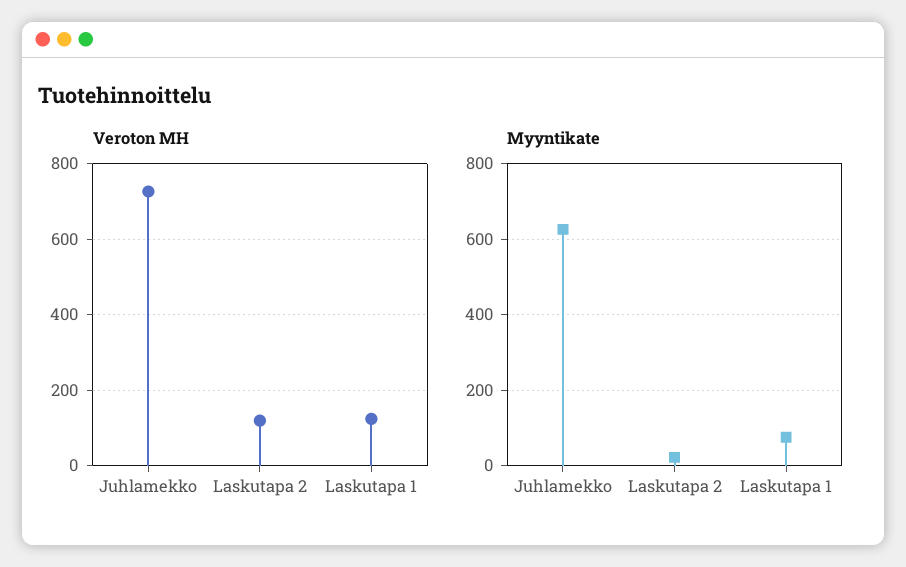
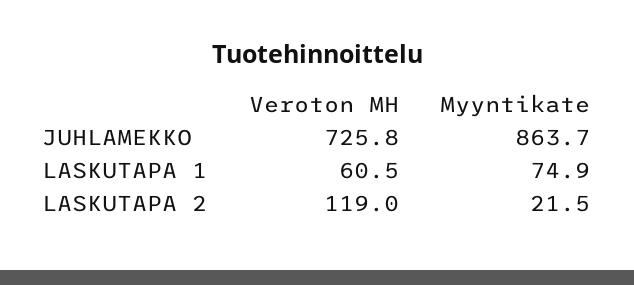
  {
    "Veroton MH": {
      "Juhlamekko": 725.8,
      "Laskutapa 2": 119,
-     "Laskutapa 1": 120
+     "Laskutapa 1": 60.5
    },
    "Myyntikate": {
-     "Juhlamekko": 620,
+     "Juhlamekko": 863.7,
      "Laskutapa 2": 21.5,
      "Laskutapa 1": 74.9
    }
  }

